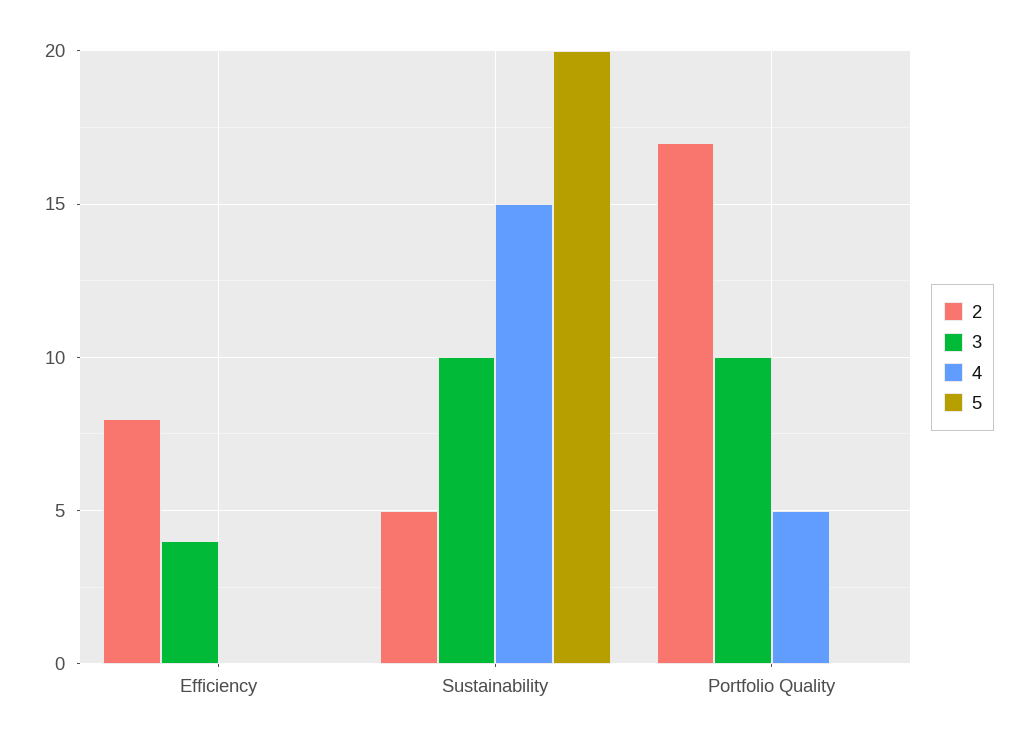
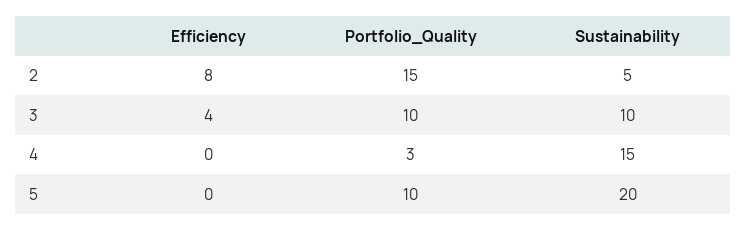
  {
    "2": {
      "Efficiency": 8,
      "Sustainability": 5,
-     "Portfolio Quality": 17
+     "Portfolio Quality": 15
    },
    "3": {
      "Efficiency": 4,
      "Sustainability": 10,
      "Portfolio Quality": 10
    },
    "4": {
      "Efficiency": 0,
      "Sustainability": 15,
-     "Portfolio Quality": 5
+     "Portfolio Quality": 3
    },
    "5": {
      "Efficiency": 0,
      "Sustainability": 20,
-     "Portfolio Quality": 0
+     "Portfolio Quality": 10
    }
  }

